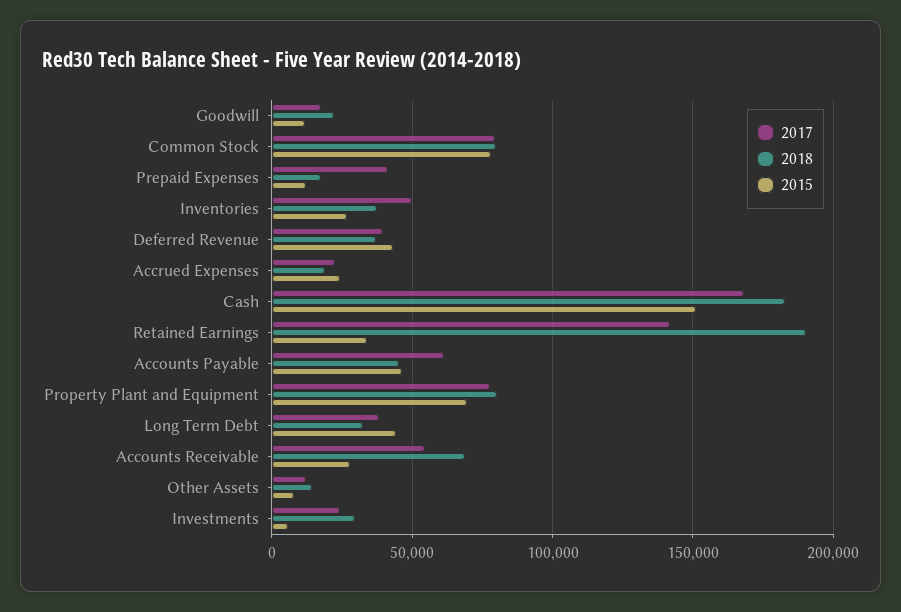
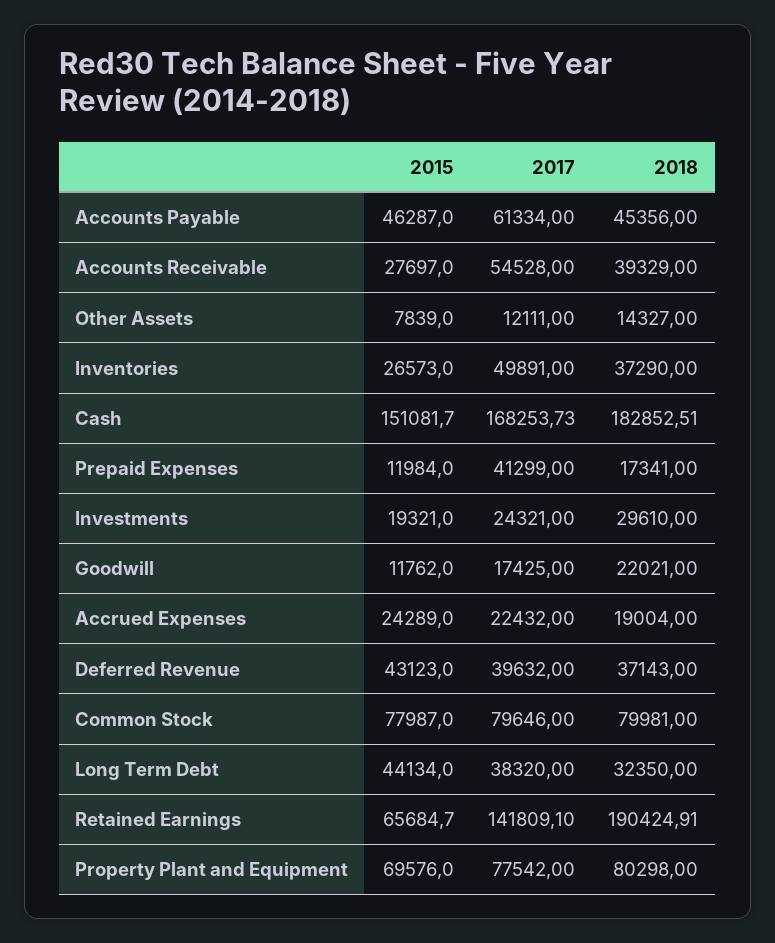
  {
    "2017": {
      "Goodwill": 17425,
      "Common Stock": 79646,
      "Prepaid Expenses": 41299,
      "Inventories": 49891,
      "Deferred Revenue": 39632,
      "Accrued Expenses": 22432,
      "Cash": 168253.73,
      "Retained Earnings": 141809.1,
      "Accounts Payable": 61334,
      "Property Plant and Equipment": 77542,
      "Long Term Debt": 38320,
      "Accounts Receivable": 54528,
      "Other Assets": 12111,
      "Investments": 24321
    },
    "2018": {
      "Goodwill": 22021,
      "Common Stock": 79981,
      "Prepaid Expenses": 17341,
      "Inventories": 37290,
      "Deferred Revenue": 37143,
      "Accrued Expenses": 19004,
      "Cash": 182852.51,
      "Retained Earnings": 190424.91,
      "Accounts Payable": 45356,
      "Property Plant and Equipment": 80298,
      "Long Term Debt": 32350,
-     "Accounts Receivable": 70000,
+     "Accounts Receivable": 39329,
      "Other Assets": 14327,
      "Investments": 29610
    },
    "2015": {
      "Goodwill": 11762,
      "Common Stock": 77987,
      "Prepaid Expenses": 11984,
      "Inventories": 26573,
      "Deferred Revenue": 43123,
      "Accrued Expenses": 24289,
      "Cash": 151081.7,
-     "Retained Earnings": 35000,
+     "Retained Earnings": 65684.7,
      "Accounts Payable": 46287,
      "Property Plant and Equipment": 69576,
      "Long Term Debt": 44134,
      "Accounts Receivable": 27697,
      "Other Assets": 7839,
-     "Investments": 5000
+     "Investments": 19321
    }
  }

